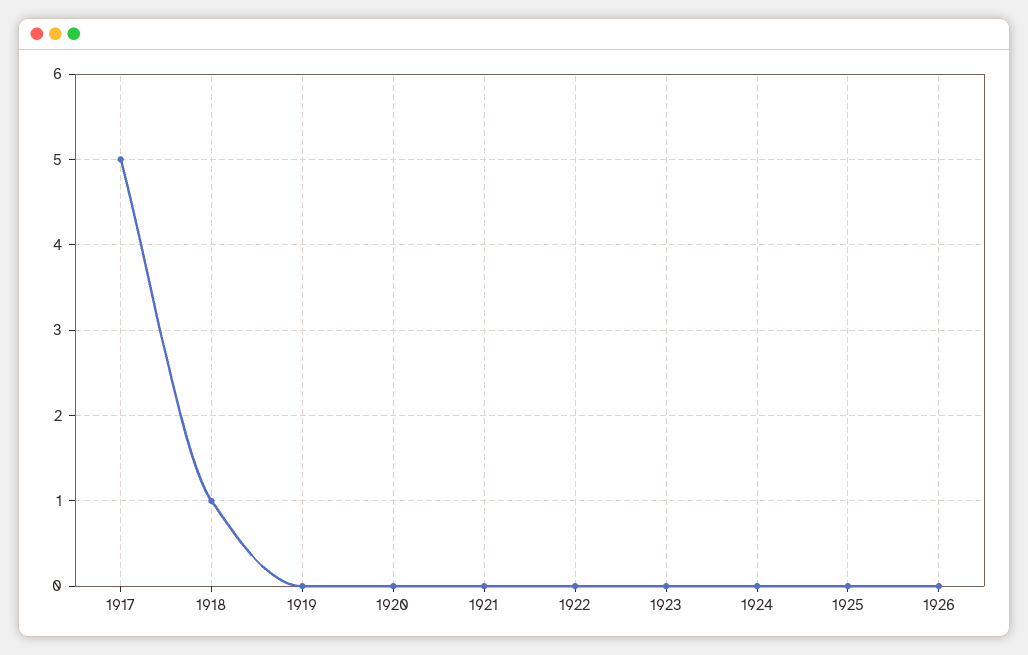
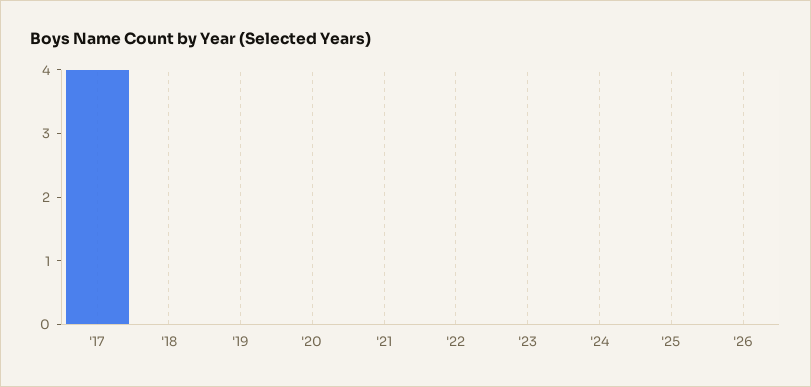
  {
-   "1917": 5,
+   "1917": 4,
-   "1918": 1,
+   "1918": 0,
    "1919": 0,
    "1920": 0,
    "1921": 0,
    "1922": 0,
    "1923": 0,
    "1924": 0,
    "1925": 0,
    "1926": 0
  }

